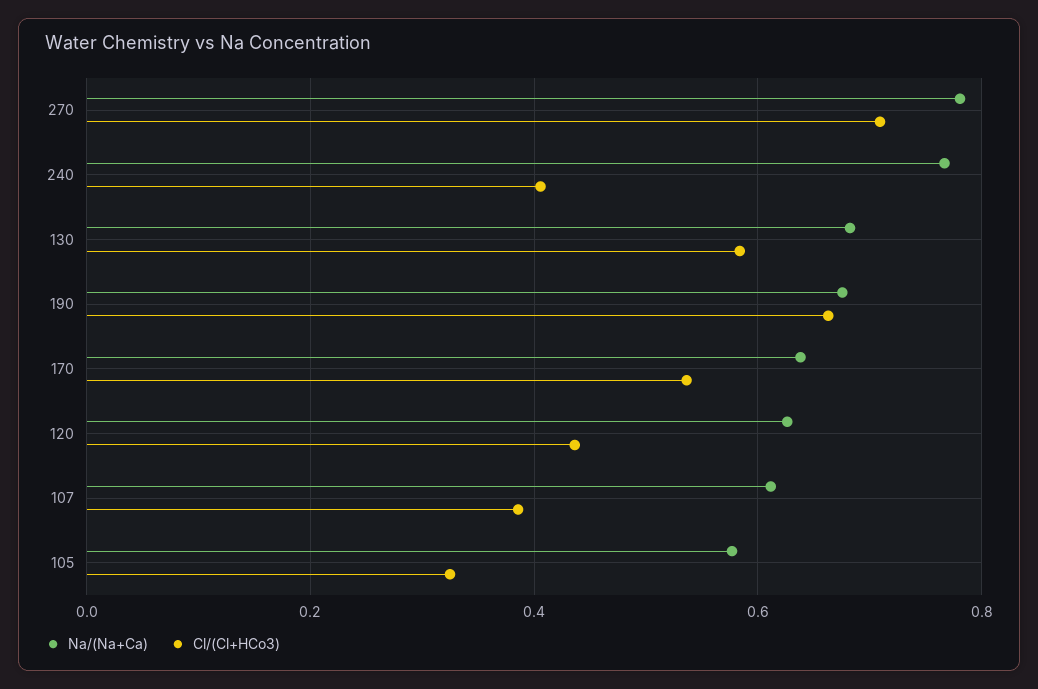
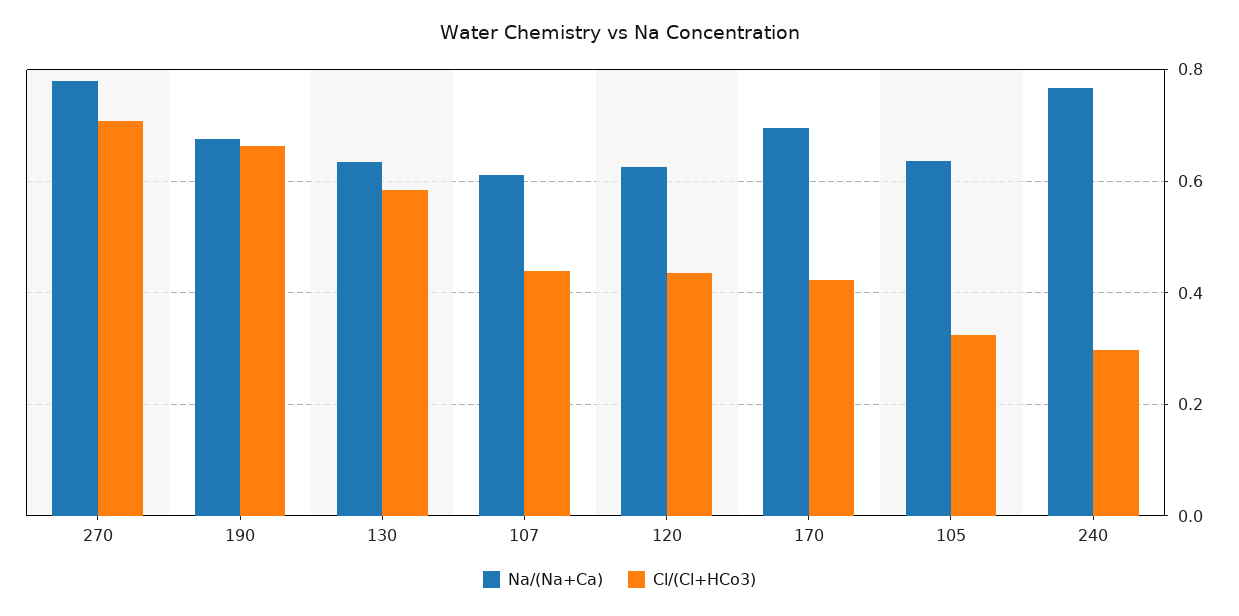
  {
    "Na/(Na+Ca)": {
      "270": 0.78,
      "240": 0.76,
-     "130": 0.68,
+     "130": 0.64,
      "190": 0.68,
-     "170": 0.64,
+     "170": 0.7,
      "120": 0.62,
      "107": 0.62,
-     "105": 0.58
+     "105": 0.64
    },
    "Cl/(Cl+HCo3)": {
      "270": 0.7,
-     "240": 0.4,
+     "240": 0.3,
      "130": 0.58,
      "190": 0.66,
-     "170": 0.54,
+     "170": 0.42,
      "120": 0.44,
-     "107": 0.38,
+     "107": 0.44,
      "105": 0.32
    }
  }

